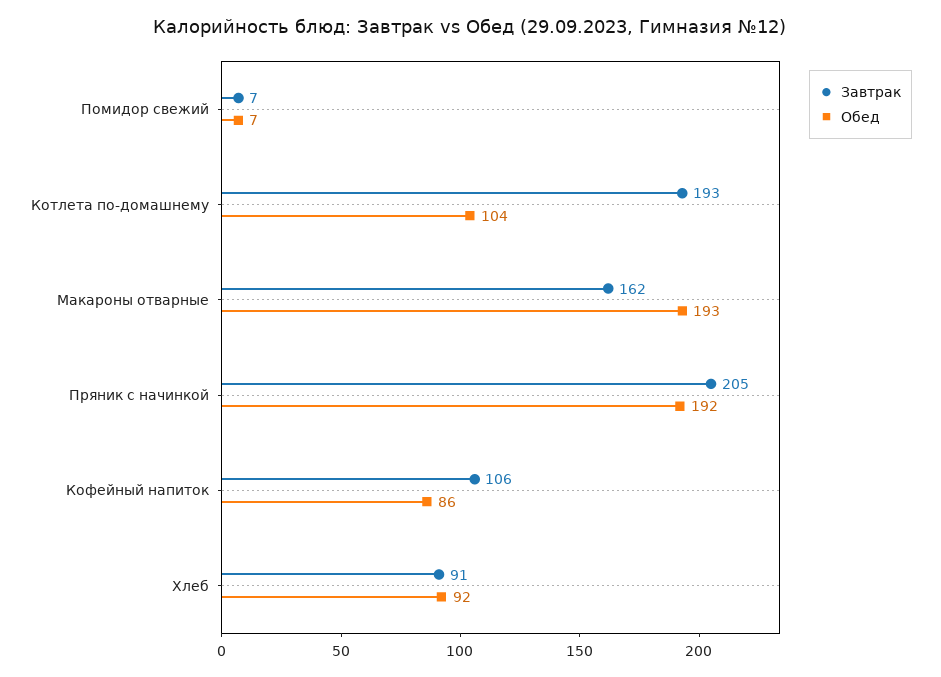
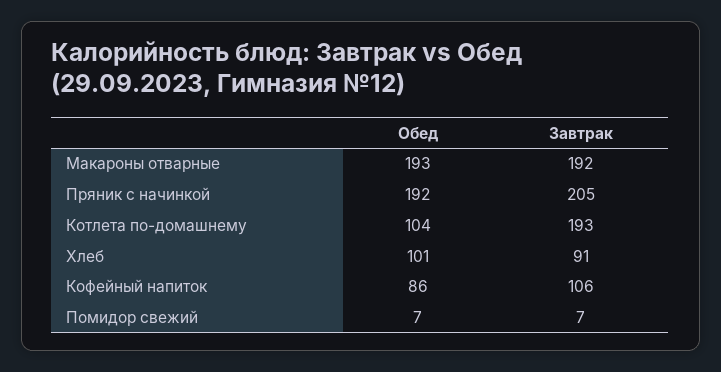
  {
    "Завтрак": {
      "Помидор свежий": 7,
      "Котлета по-домашнему": 193,
-     "Макароны отварные": 162,
+     "Макароны отварные": 192,
      "Пряник с начинкой": 205,
      "Кофейный напиток": 106,
      "Хлеб": 91
    },
    "Обед": {
      "Помидор свежий": 7,
      "Котлета по-домашнему": 104,
      "Макароны отварные": 193,
      "Пряник с начинкой": 192,
      "Кофейный напиток": 86,
-     "Хлеб": 92
+     "Хлеб": 101
    }
  }

